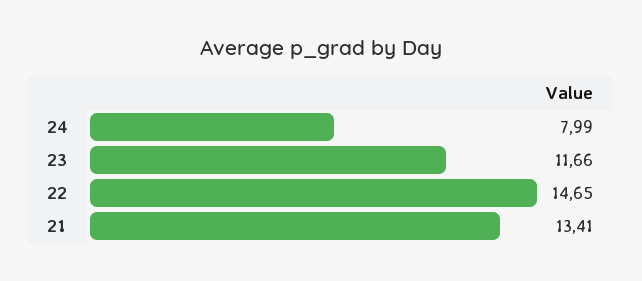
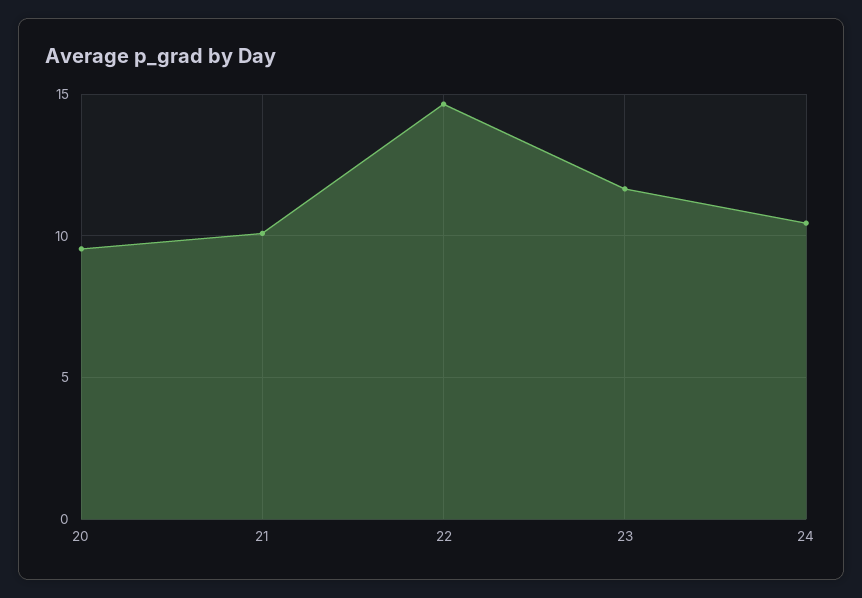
  {
-   "24": 7.99,
+   "24": 10.5,
    "23": 11.66,
    "22": 14.65,
-   "21": 13.41
+   "21": 10,
+   "20": 9.5
  }

